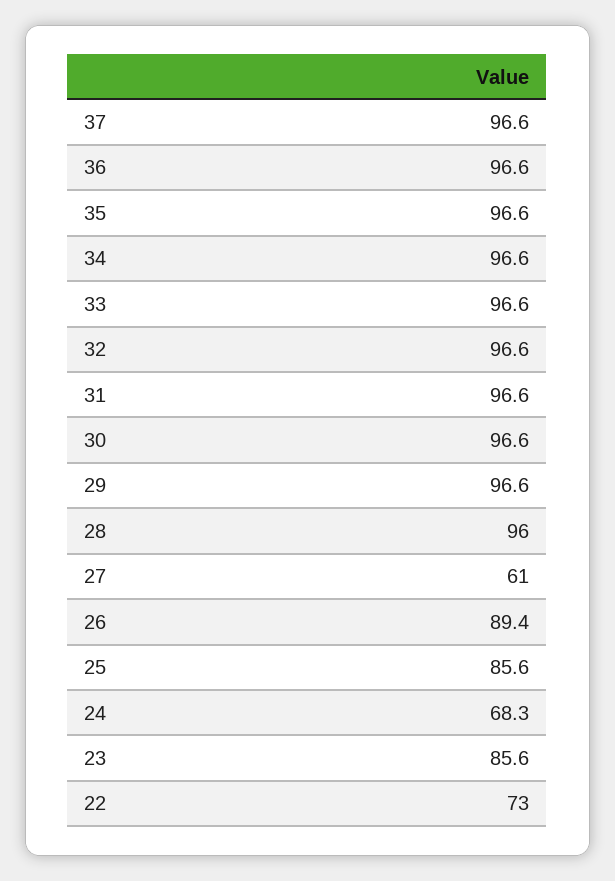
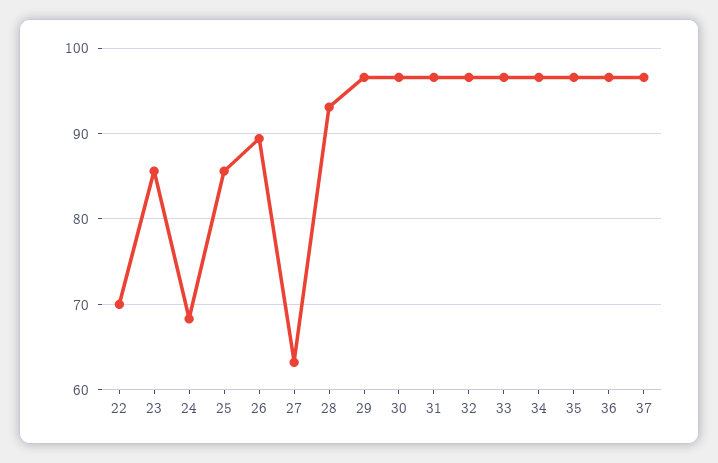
  {
    "37": 96.6,
    "36": 96.6,
    "35": 96.6,
    "34": 96.6,
    "33": 96.6,
    "32": 96.6,
    "31": 96.6,
    "30": 96.6,
    "29": 96.6,
-   "28": 96,
+   "28": 93,
-   "27": 61,
+   "27": 63,
    "26": 89.4,
    "25": 85.6,
    "24": 68.3,
    "23": 85.6,
-   "22": 73
+   "22": 70
  }

